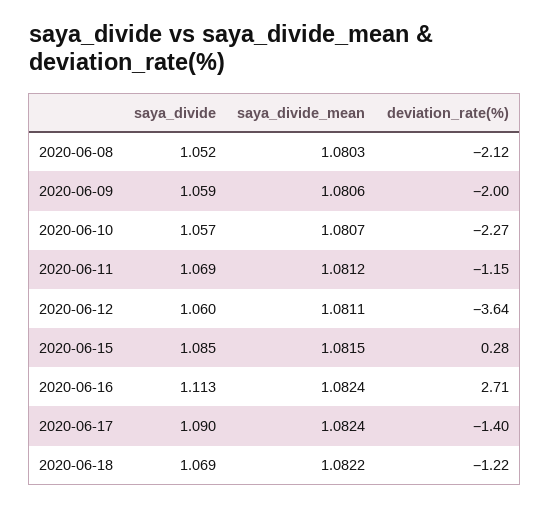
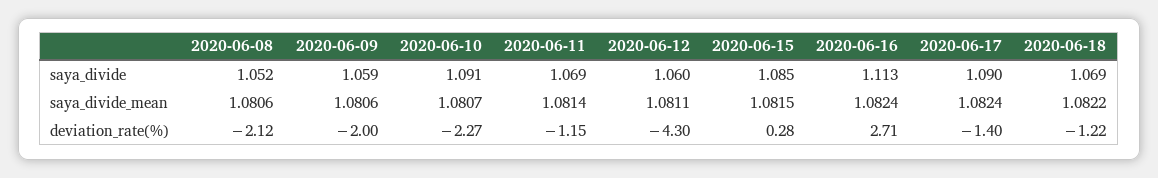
  {
    "saya_divide": {
      "2020-06-08": 1.052,
      "2020-06-09": 1.059,
-     "2020-06-10": 1.057,
+     "2020-06-10": 1.091,
      "2020-06-11": 1.069,
      "2020-06-12": 1.06,
      "2020-06-15": 1.085,
      "2020-06-16": 1.113,
      "2020-06-17": 1.09,
      "2020-06-18": 1.069
    },
    "saya_divide_mean": {
-     "2020-06-08": 1.0803,
+     "2020-06-08": 1.0806,
      "2020-06-09": 1.0806,
      "2020-06-10": 1.0807,
-     "2020-06-11": 1.0812,
+     "2020-06-11": 1.0814,
      "2020-06-12": 1.0811,
      "2020-06-15": 1.0815,
      "2020-06-16": 1.0824,
      "2020-06-17": 1.0824,
      "2020-06-18": 1.0822
    },
    "deviation_rate(%)": {
      "2020-06-08": -2.12,
      "2020-06-09": -2,
      "2020-06-10": -2.27,
      "2020-06-11": -1.15,
-     "2020-06-12": -3.64,
+     "2020-06-12": -4.3,
      "2020-06-15": 0.28,
      "2020-06-16": 2.71,
      "2020-06-17": -1.4,
      "2020-06-18": -1.22
    }
  }

